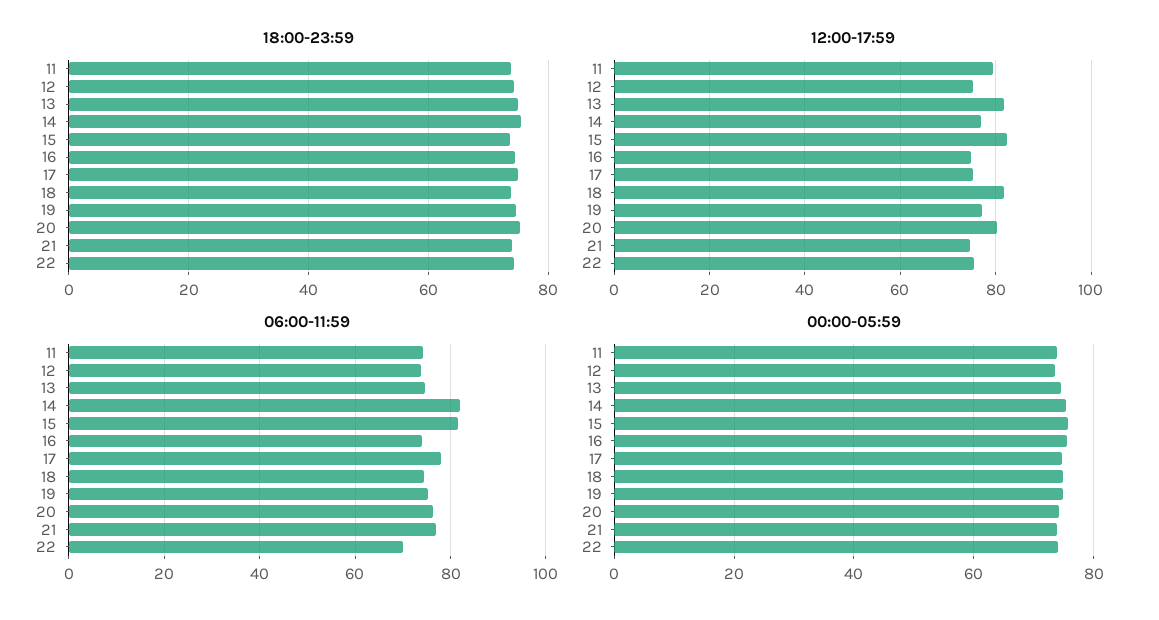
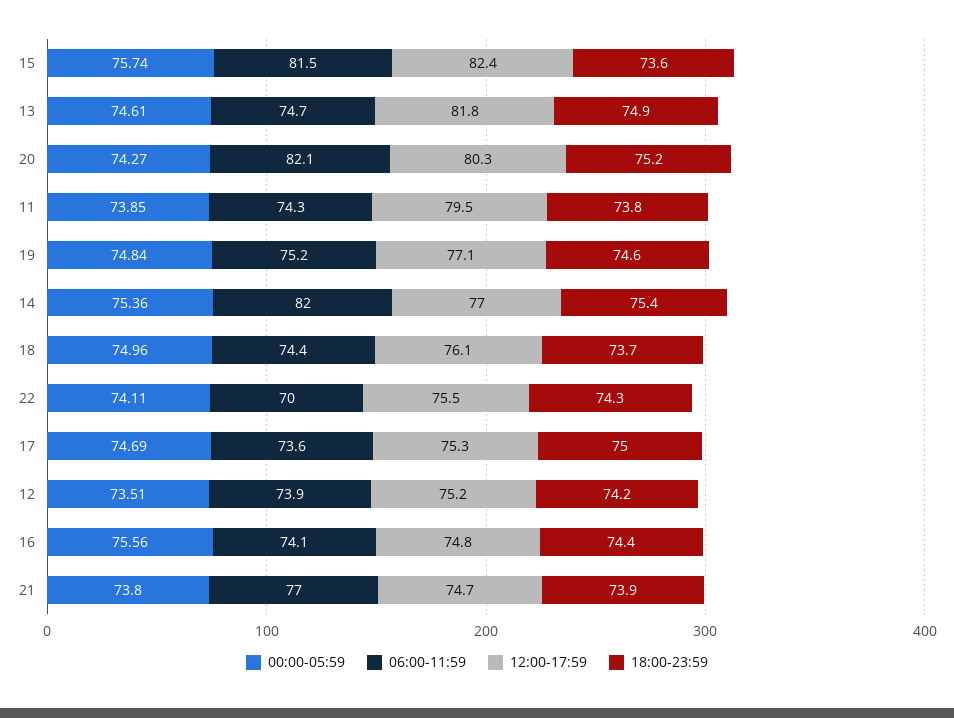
  {
    "18:00-23:59": {
      "11": 73.8,
      "12": 74.2,
      "13": 74.9,
      "14": 75.4,
      "15": 73.6,
      "16": 74.4,
      "17": 75,
      "18": 73.7,
      "19": 74.6,
      "20": 75.2,
      "21": 73.9,
      "22": 74.3
    },
    "12:00-17:59": {
      "11": 79.5,
      "12": 75.2,
      "13": 81.8,
      "14": 77,
      "15": 82.4,
      "16": 74.8,
      "17": 75.3,
-     "18": 82,
+     "18": 76.1,
      "19": 77.1,
      "20": 80.3,
      "21": 74.7,
      "22": 75.5
    },
    "06:00-11:59": {
      "11": 74.3,
      "12": 73.9,
      "13": 74.7,
      "14": 82,
      "15": 81.5,
      "16": 74.1,
-     "17": 78,
+     "17": 73.6,
      "18": 74.4,
      "19": 75.2,
-     "20": 76,
+     "20": 82.1,
      "21": 77,
      "22": 70
    },
    "00:00-05:59": {
      "11": 73.85,
      "12": 73.51,
      "13": 74.61,
      "14": 75.36,
      "15": 75.74,
      "16": 75.56,
      "17": 74.69,
      "18": 74.96,
      "19": 74.84,
      "20": 74.27,
      "21": 73.8,
      "22": 74.11
    }
  }

